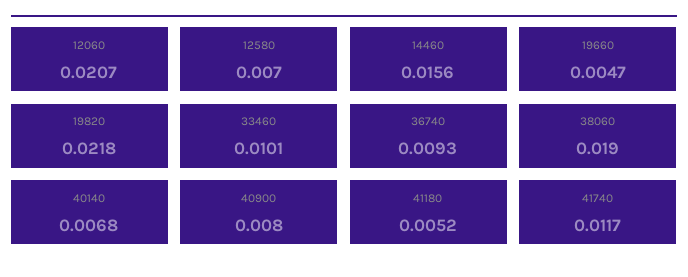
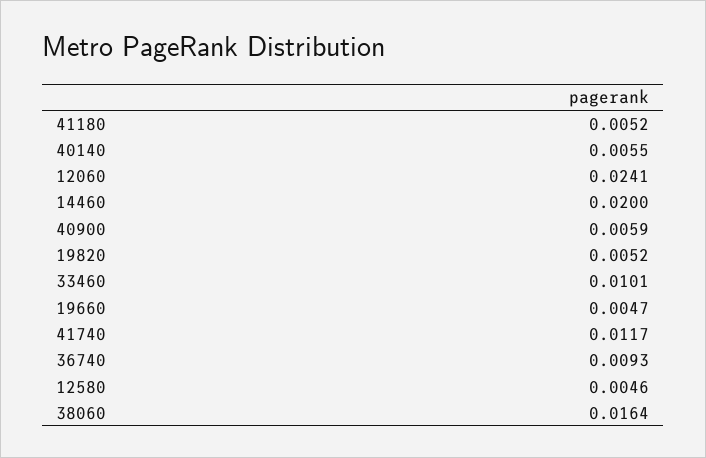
  {
-   "12060": 0.0207,
+   "12060": 0.0241,
-   "12580": 0.007,
+   "12580": 0.0046,
-   "14460": 0.0156,
+   "14460": 0.02,
    "19660": 0.0047,
-   "19820": 0.0218,
+   "19820": 0.0052,
    "33460": 0.0101,
    "36740": 0.0093,
-   "38060": 0.019,
+   "38060": 0.0164,
-   "40140": 0.0068,
+   "40140": 0.0055,
-   "40900": 0.008,
+   "40900": 0.0059,
    "41180": 0.0052,
    "41740": 0.0117
  }

